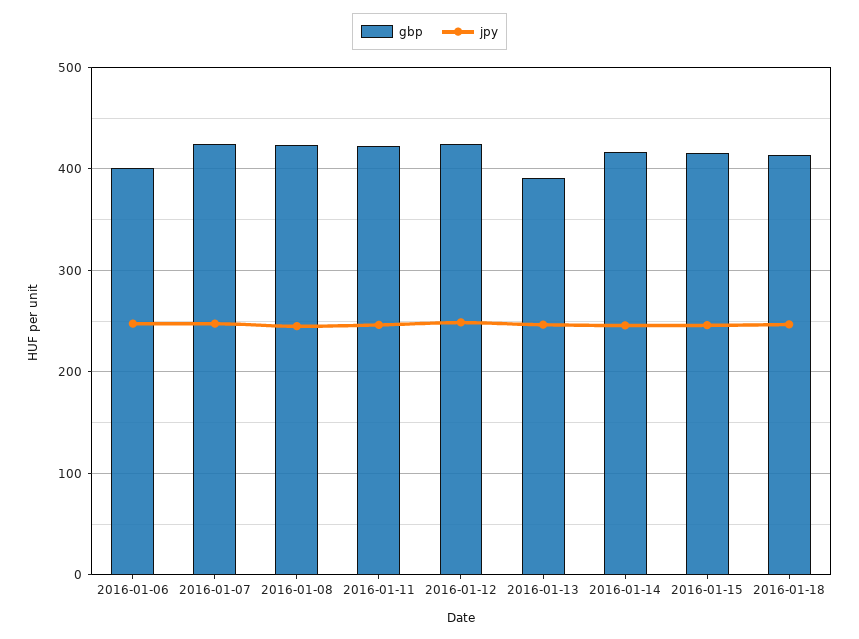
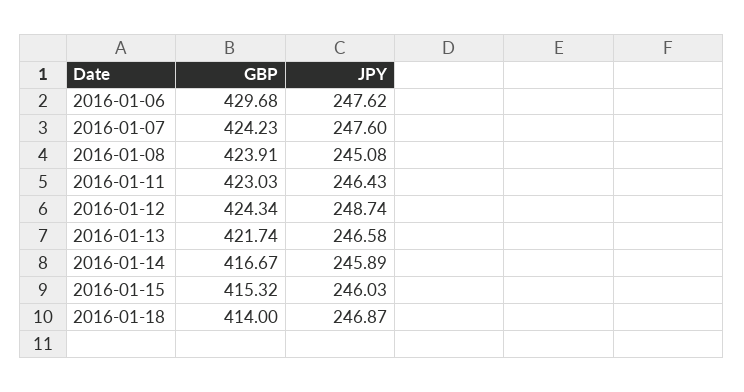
  {
    "gbp": {
-     "2016-01-06": 400,
+     "2016-01-06": 429.68,
      "2016-01-07": 424.23,
      "2016-01-08": 423.91,
      "2016-01-11": 423.03,
      "2016-01-12": 424.34,
-     "2016-01-13": 390,
+     "2016-01-13": 421.74,
      "2016-01-14": 416.67,
      "2016-01-15": 415.32,
      "2016-01-18": 414
    },
    "jpy": {
      "2016-01-06": 247.62,
      "2016-01-07": 247.6,
      "2016-01-08": 245.08,
      "2016-01-11": 246.43,
      "2016-01-12": 248.74,
      "2016-01-13": 246.58,
      "2016-01-14": 245.89,
      "2016-01-15": 246.03,
      "2016-01-18": 246.87
    }
  }

